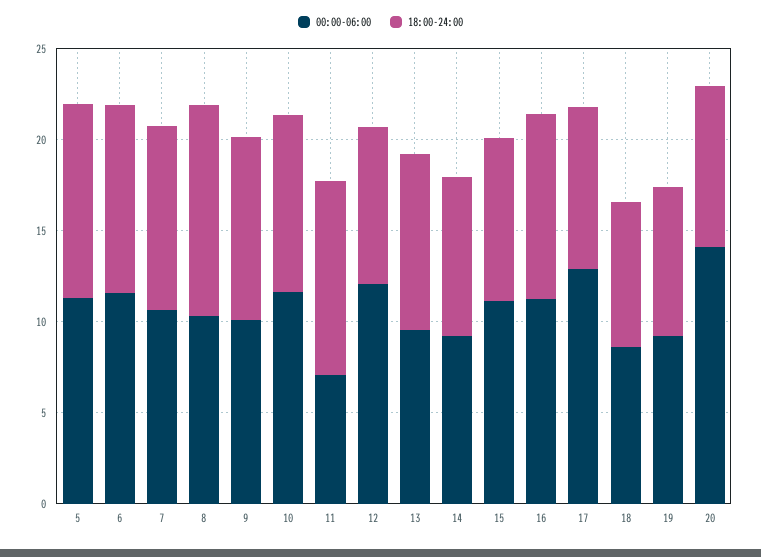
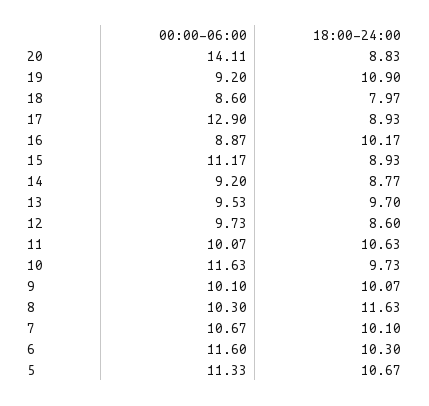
  {
    "00:00-06:00": {
      "5": 11.33,
      "6": 11.6,
      "7": 10.67,
      "8": 10.3,
      "9": 10.1,
      "10": 11.63,
-     "11": 7,
+     "11": 10.07,
-     "12": 12,
+     "12": 9.73,
      "13": 9.53,
      "14": 9.2,
      "15": 11.17,
-     "16": 11,
+     "16": 8.87,
      "17": 12.9,
      "18": 8.6,
      "19": 9.2,
      "20": 14.11
    },
    "18:00-24:00": {
      "5": 10.67,
      "6": 10.3,
      "7": 10.1,
      "8": 11.63,
      "9": 10.07,
      "10": 9.73,
      "11": 10.63,
      "12": 8.6,
      "13": 9.7,
      "14": 8.77,
      "15": 8.93,
      "16": 10.17,
      "17": 8.93,
      "18": 7.97,
-     "19": 8,
+     "19": 10.9,
      "20": 8.83
    }
  }

